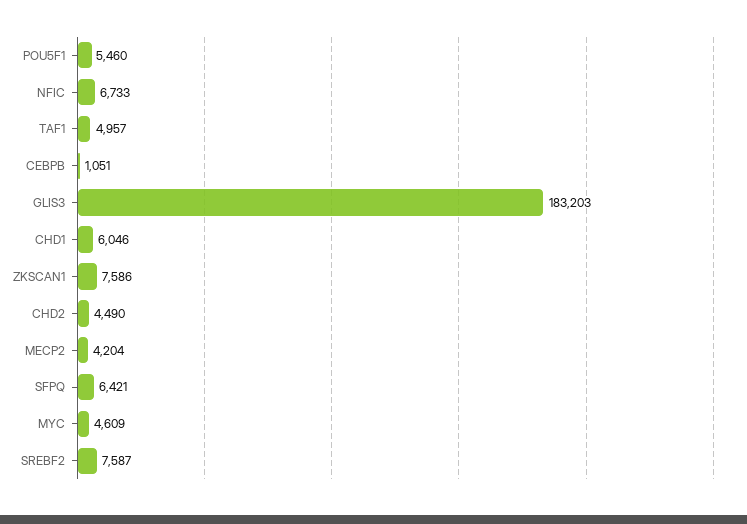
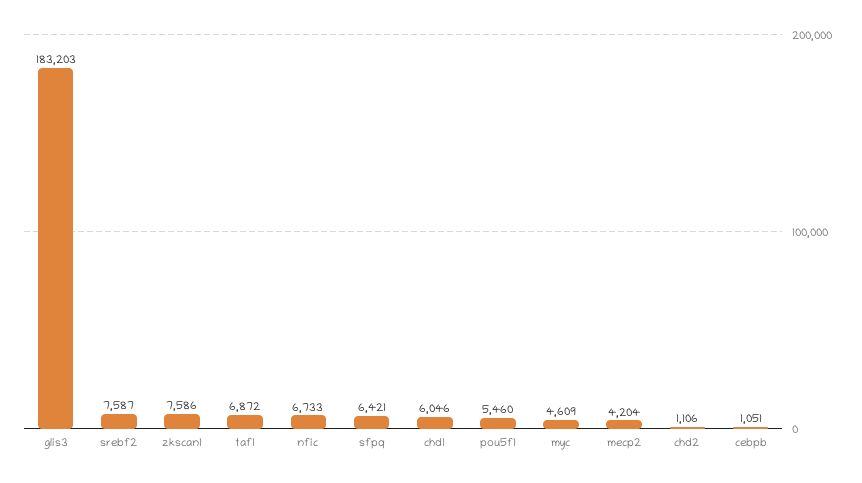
  {
    "POU5F1": 5460,
    "NFIC": 6733,
-   "TAF1": 4957,
+   "TAF1": 6872,
    "CEBPB": 1051,
    "GLIS3": 183203,
    "CHD1": 6046,
    "ZKSCAN1": 7586,
-   "CHD2": 4490,
+   "CHD2": 1106,
    "MECP2": 4204,
    "SFPQ": 6421,
    "MYC": 4609,
    "SREBF2": 7587
  }

